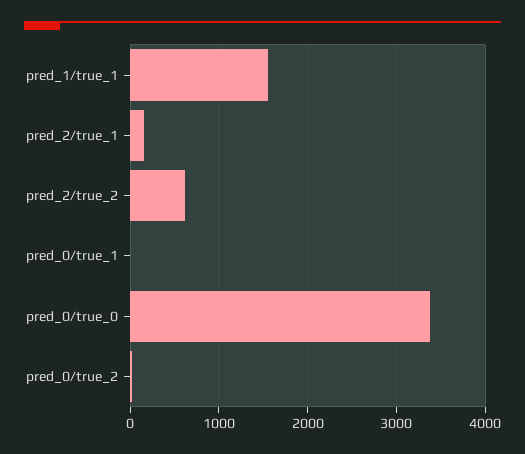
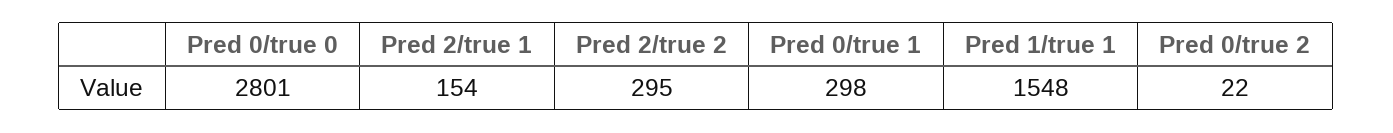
  {
    "pred_1/true_1": 1548,
    "pred_2/true_1": 154,
-   "pred_2/true_2": 600,
+   "pred_2/true_2": 295,
-   "pred_0/true_1": 0,
+   "pred_0/true_1": 298,
-   "pred_0/true_0": 3400,
+   "pred_0/true_0": 2801,
    "pred_0/true_2": 22
  }

